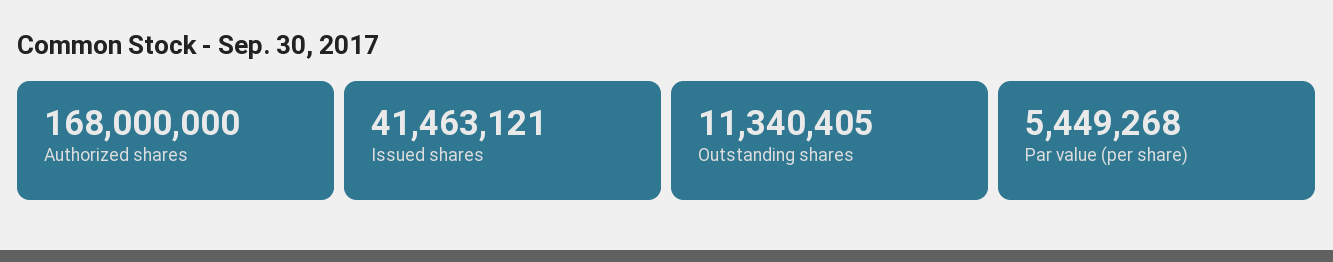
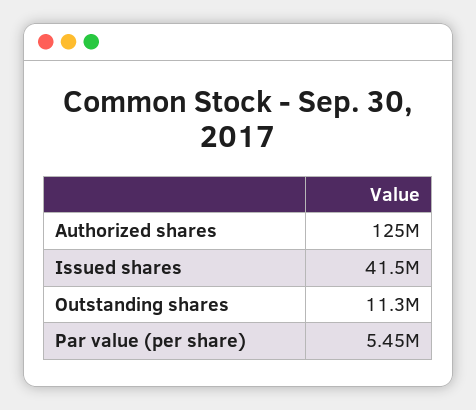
  {
-   "Authorized shares": 168000000,
+   "Authorized shares": 125000000,
    "Issued shares": 41463121,
    "Outstanding shares": 11340405,
    "Par value (per share)": 5449268
  }

